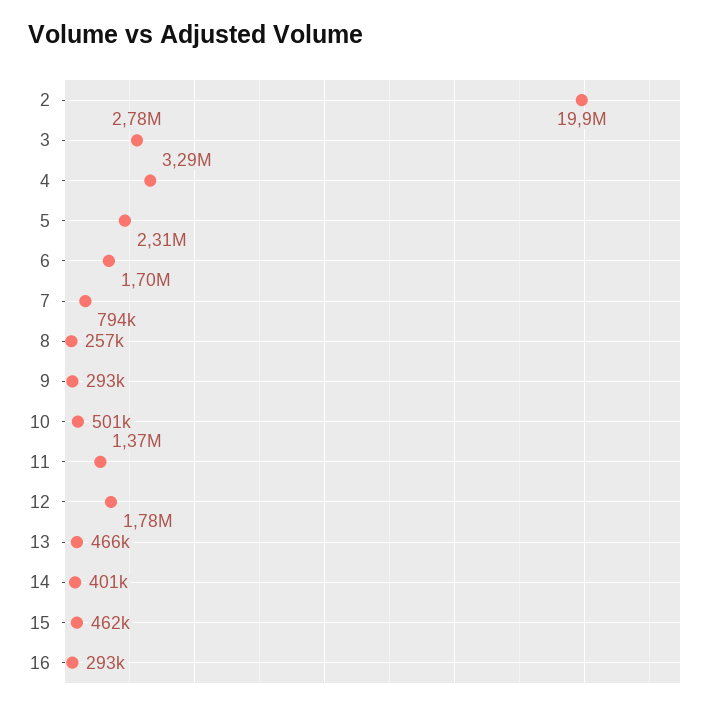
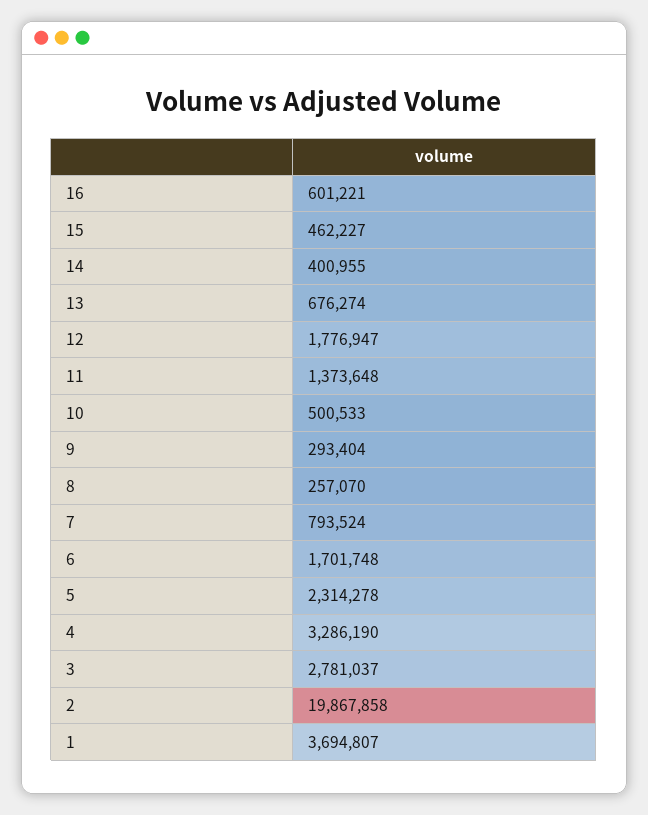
  {
    "2": 19867858,
    "3": 2781037,
    "4": 3286190,
    "5": 2314278,
    "6": 1701748,
    "7": 793524,
    "8": 257070,
    "9": 293404,
    "10": 500533,
    "11": 1373648,
    "12": 1776947,
-   "13": 466000,
+   "13": 676274,
    "14": 400955,
    "15": 462227,
-   "16": 293000
+   "16": 601221,
+   "1": 3694807
  }

